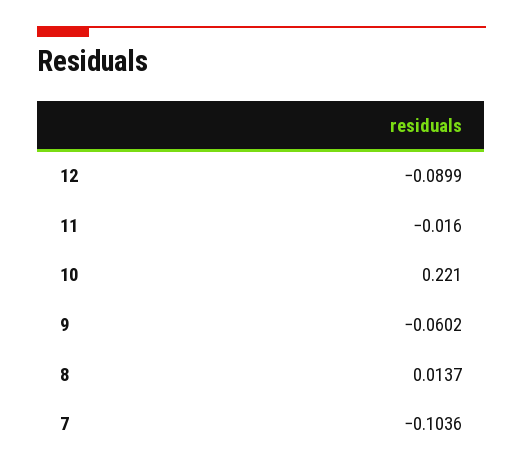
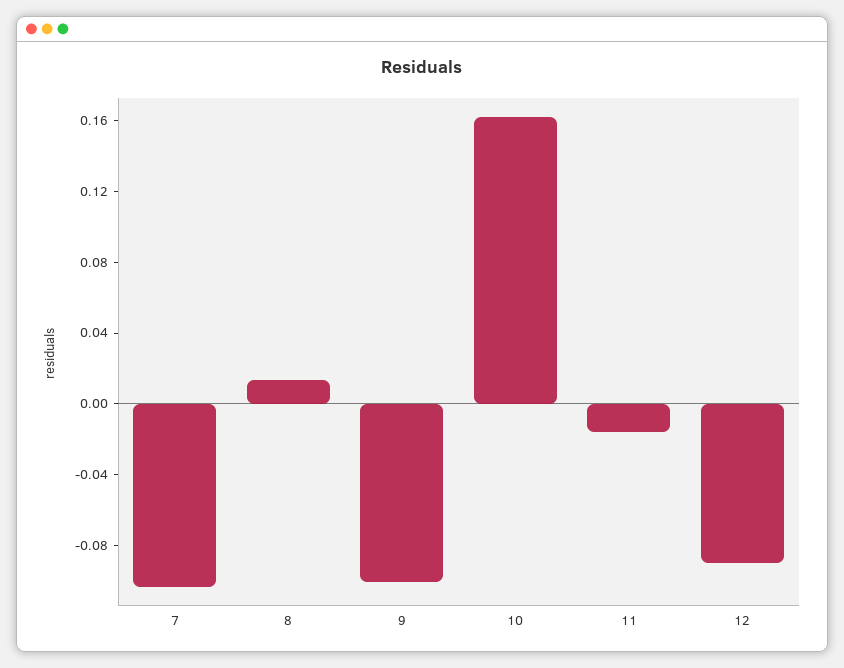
  {
    "12": -0.0899,
    "11": -0.016,
-   "10": 0.221,
+   "10": 0.16,
-   "9": -0.0602,
+   "9": -0.1,
    "8": 0.0137,
    "7": -0.1036
  }

